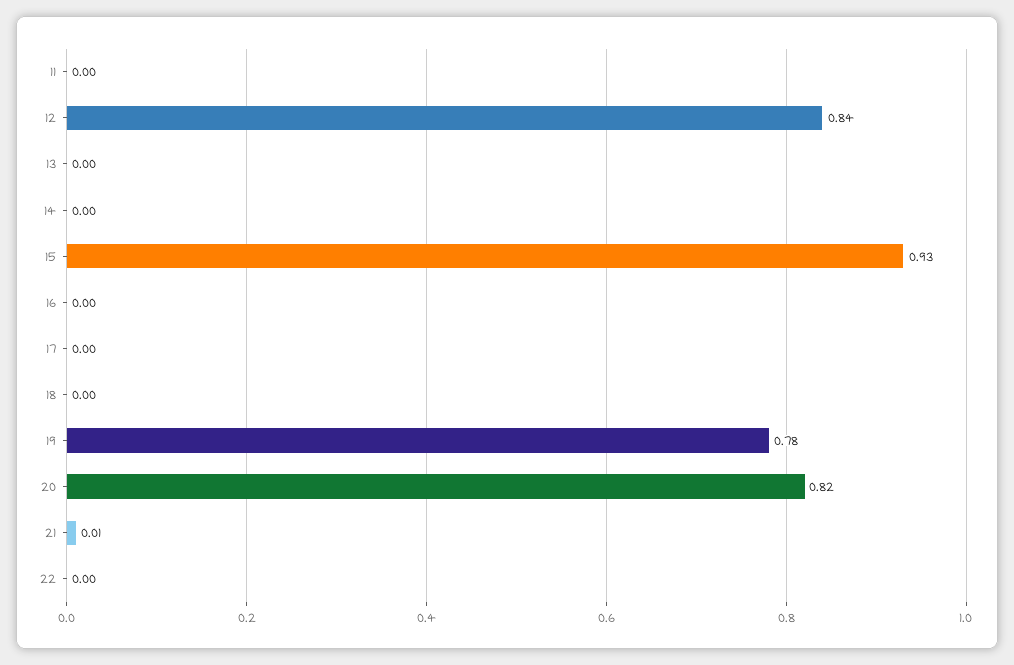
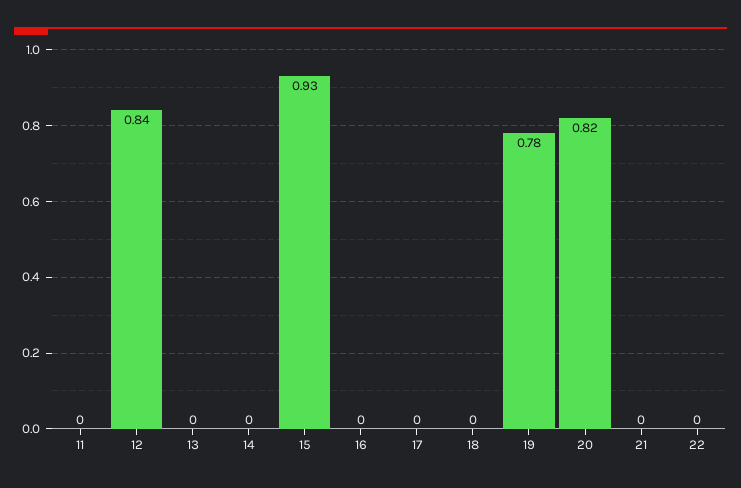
  {
    "11": 0,
    "12": 0.84,
    "13": 0,
    "14": 0,
    "15": 0.93,
    "16": 0,
    "17": 0,
    "18": 0,
    "19": 0.78,
    "20": 0.82,
-   "21": 0.01,
+   "21": 0,
    "22": 0
  }

